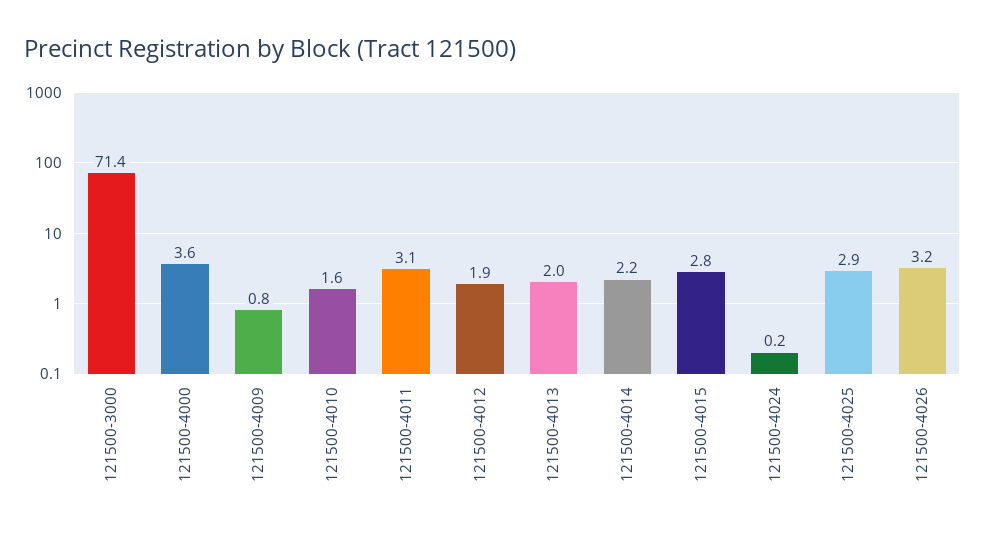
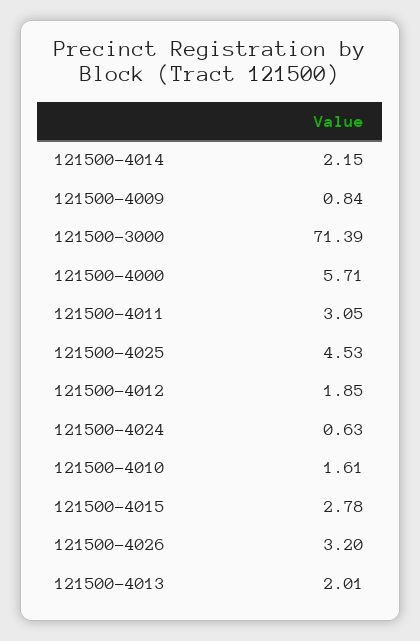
  {
    "121500-3000": 71.39,
-   "121500-4000": 3.6,
+   "121500-4000": 5.71,
    "121500-4009": 0.84,
    "121500-4010": 1.61,
    "121500-4011": 3.05,
    "121500-4012": 1.85,
    "121500-4013": 2.01,
    "121500-4014": 2.15,
    "121500-4015": 2.78,
-   "121500-4024": 0.2,
+   "121500-4024": 0.63,
-   "121500-4025": 2.9,
+   "121500-4025": 4.53,
    "121500-4026": 3.2
  }

